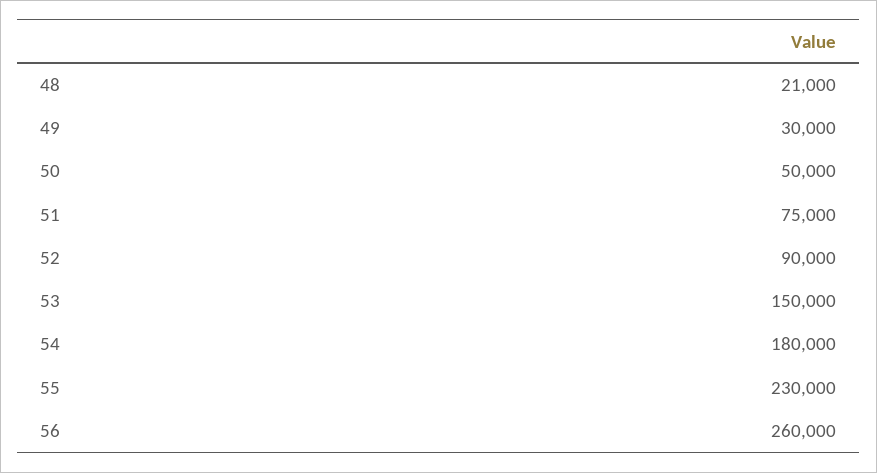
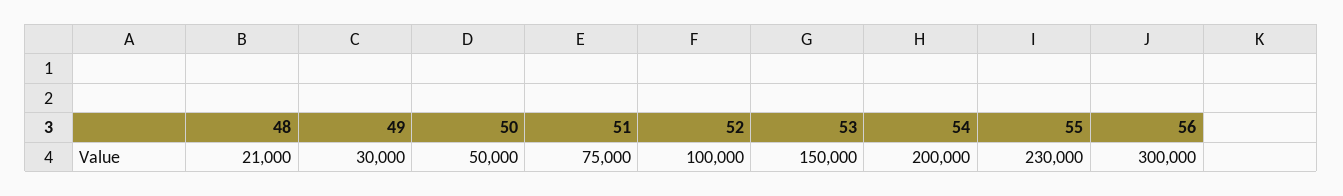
  {
    "48": 21000,
    "49": 30000,
    "50": 50000,
    "51": 75000,
-   "52": 90000,
+   "52": 100000,
    "53": 150000,
-   "54": 180000,
+   "54": 200000,
    "55": 230000,
-   "56": 260000
+   "56": 300000
  }

